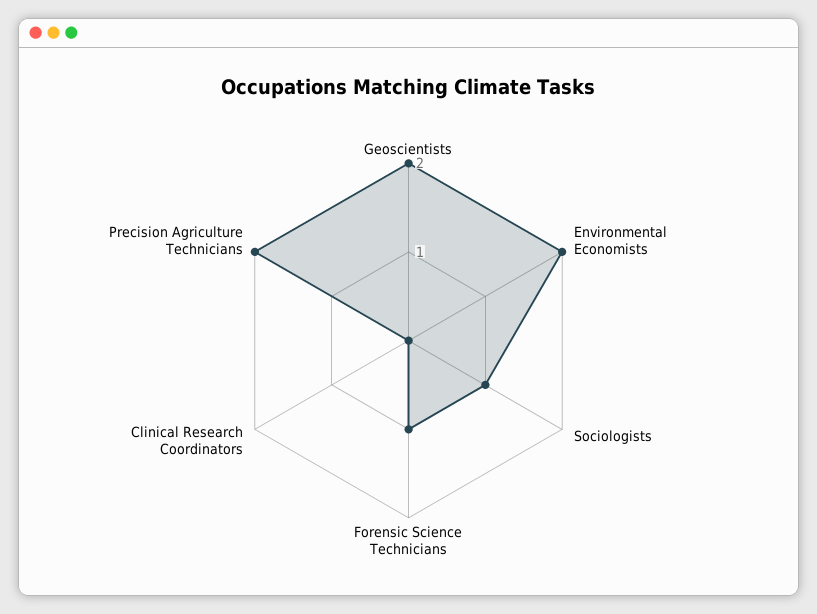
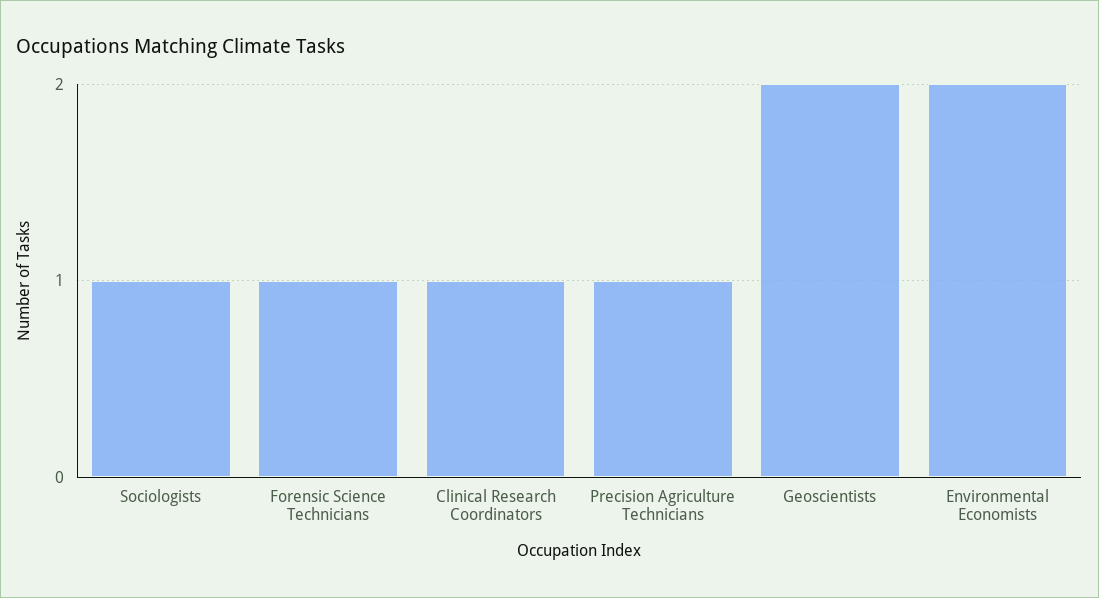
  {
    "Geoscientists": 2,
    "Environmental Economists": 2,
    "Sociologists": 1,
    "Forensic Science Technicians": 1,
-   "Clinical Research Coordinators": 0,
+   "Clinical Research Coordinators": 1,
-   "Precision Agriculture Technicians": 2
+   "Precision Agriculture Technicians": 1
  }

